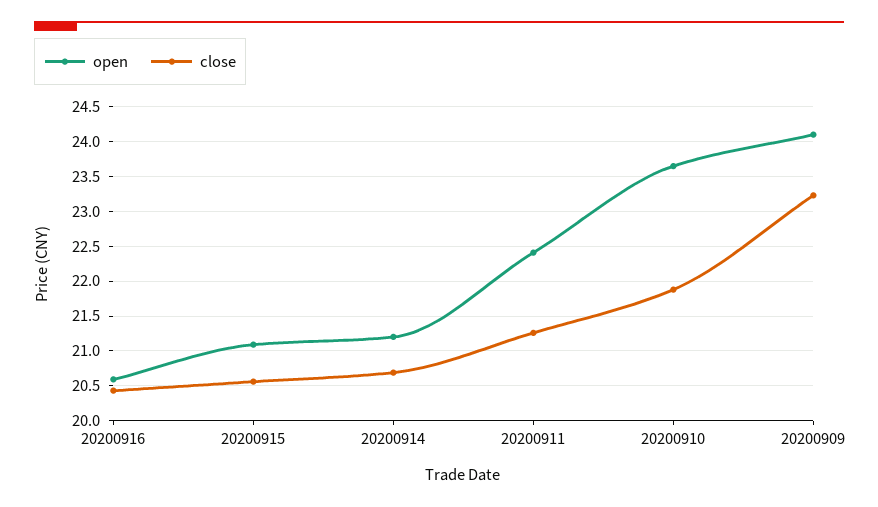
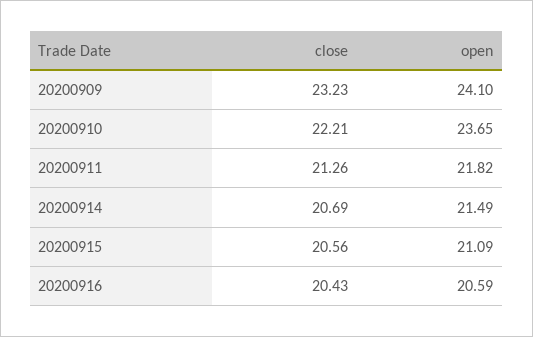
  {
    "open": {
      "20200916": 20.59,
      "20200915": 21.09,
-     "20200914": 21.2,
+     "20200914": 21.49,
-     "20200911": 22.4,
+     "20200911": 21.82,
      "20200910": 23.65,
      "20200909": 24.1
    },
    "close": {
      "20200916": 20.43,
      "20200915": 20.56,
      "20200914": 20.69,
      "20200911": 21.26,
-     "20200910": 21.9,
+     "20200910": 22.21,
      "20200909": 23.23
    }
  }

